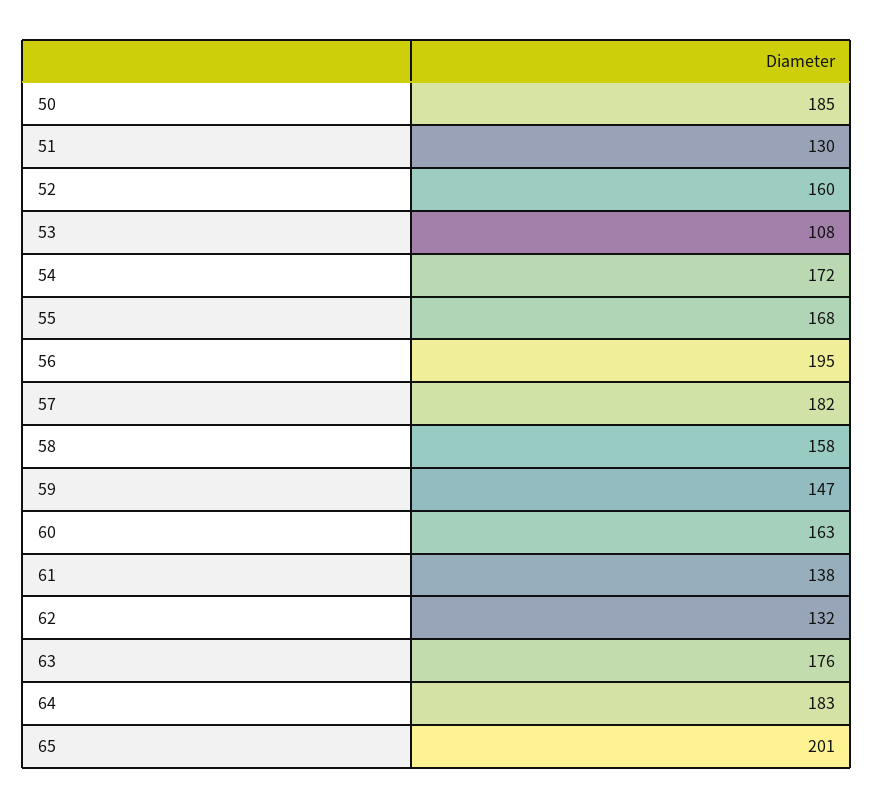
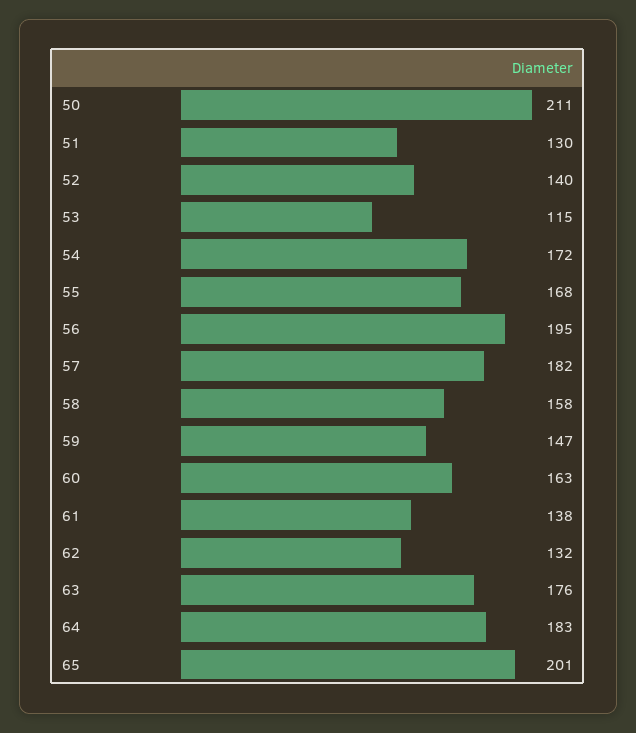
  {
-   "50": 185,
+   "50": 211,
    "51": 130,
-   "52": 160,
+   "52": 140,
-   "53": 108,
+   "53": 115,
    "54": 172,
    "55": 168,
    "56": 195,
    "57": 182,
    "58": 158,
    "59": 147,
    "60": 163,
    "61": 138,
    "62": 132,
    "63": 176,
    "64": 183,
    "65": 201
  }

